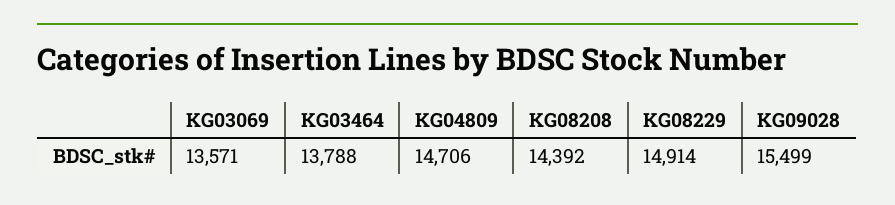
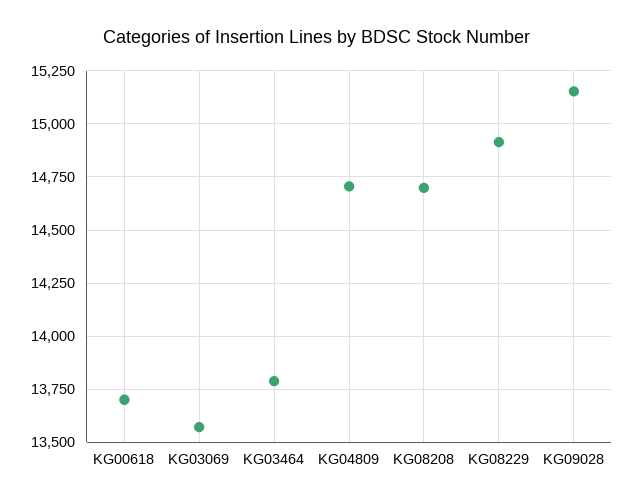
  {
    "KG03069": 13571,
    "KG03464": 13788,
    "KG04809": 14706,
-   "KG08208": 14392,
+   "KG08208": 14700,
    "KG08229": 14914,
-   "KG09028": 15499
+   "KG09028": 15150,
+   "KG00618": 13700
  }

